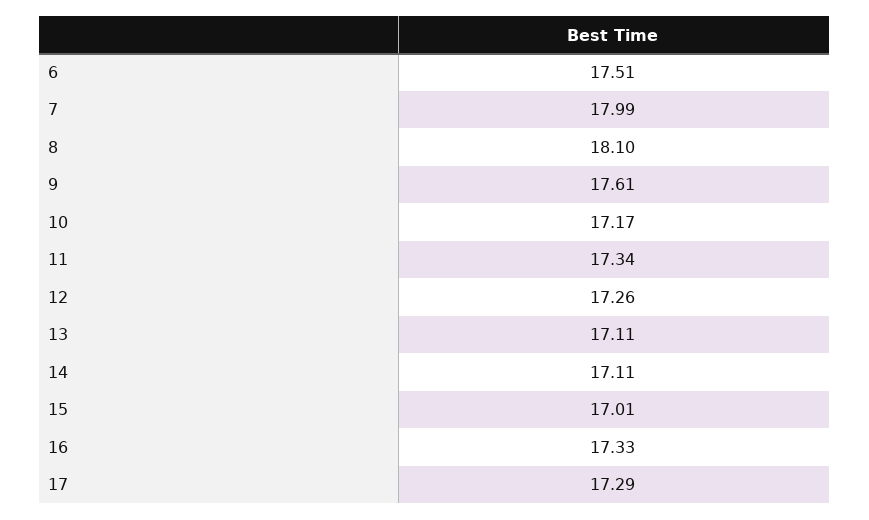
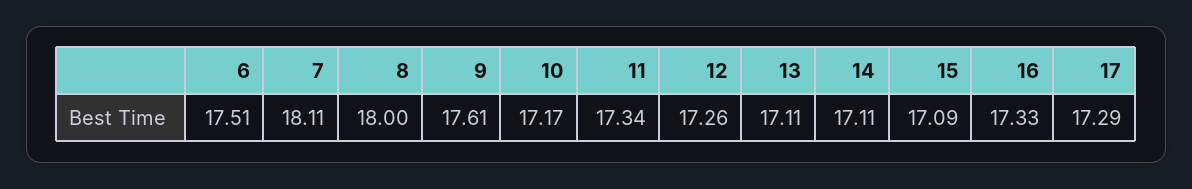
  {
    "6": 17.51,
-   "7": 17.99,
+   "7": 18.11,
-   "8": 18.1,
+   "8": 18,
    "9": 17.61,
    "10": 17.17,
    "11": 17.34,
    "12": 17.26,
    "13": 17.11,
    "14": 17.11,
-   "15": 17.01,
+   "15": 17.09,
    "16": 17.33,
    "17": 17.29
  }

